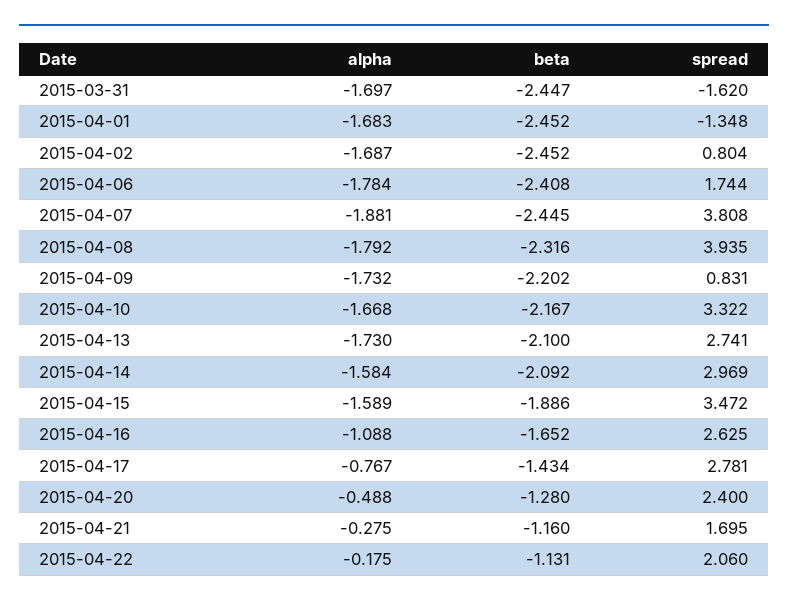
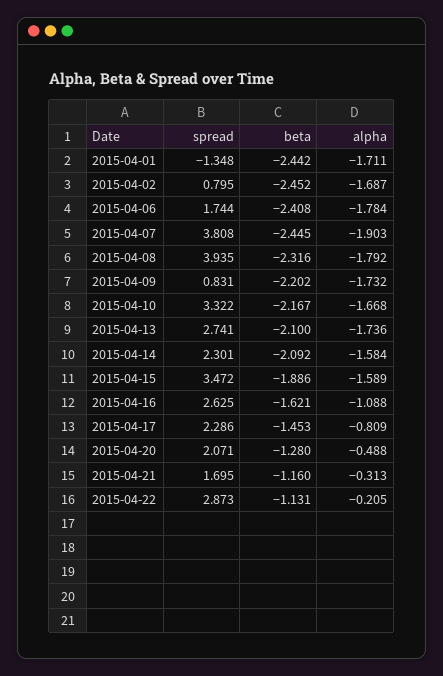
  {
    "alpha": {
-     "2015-03-31": -1.697,
-     "2015-04-01": -1.683,
+     "2015-04-01": -1.711,
      "2015-04-02": -1.687,
      "2015-04-06": -1.784,
-     "2015-04-07": -1.881,
+     "2015-04-07": -1.903,
      "2015-04-08": -1.792,
      "2015-04-09": -1.732,
      "2015-04-10": -1.668,
-     "2015-04-13": -1.73,
+     "2015-04-13": -1.736,
      "2015-04-14": -1.584,
      "2015-04-15": -1.589,
      "2015-04-16": -1.088,
-     "2015-04-17": -0.767,
+     "2015-04-17": -0.809,
      "2015-04-20": -0.488,
-     "2015-04-21": -0.275,
+     "2015-04-21": -0.313,
-     "2015-04-22": -0.175
+     "2015-04-22": -0.205
    },
    "beta": {
-     "2015-03-31": -2.447,
-     "2015-04-01": -2.452,
+     "2015-04-01": -2.442,
      "2015-04-02": -2.452,
      "2015-04-06": -2.408,
      "2015-04-07": -2.445,
      "2015-04-08": -2.316,
      "2015-04-09": -2.202,
      "2015-04-10": -2.167,
      "2015-04-13": -2.1,
      "2015-04-14": -2.092,
      "2015-04-15": -1.886,
-     "2015-04-16": -1.652,
+     "2015-04-16": -1.621,
-     "2015-04-17": -1.434,
+     "2015-04-17": -1.453,
      "2015-04-20": -1.28,
      "2015-04-21": -1.16,
      "2015-04-22": -1.131
    },
    "spread": {
-     "2015-03-31": -1.62,
      "2015-04-01": -1.348,
-     "2015-04-02": 0.804,
+     "2015-04-02": 0.795,
      "2015-04-06": 1.744,
      "2015-04-07": 3.808,
      "2015-04-08": 3.935,
      "2015-04-09": 0.831,
      "2015-04-10": 3.322,
      "2015-04-13": 2.741,
-     "2015-04-14": 2.969,
+     "2015-04-14": 2.301,
      "2015-04-15": 3.472,
      "2015-04-16": 2.625,
-     "2015-04-17": 2.781,
+     "2015-04-17": 2.286,
-     "2015-04-20": 2.4,
+     "2015-04-20": 2.071,
      "2015-04-21": 1.695,
-     "2015-04-22": 2.06
+     "2015-04-22": 2.873
    }
  }

